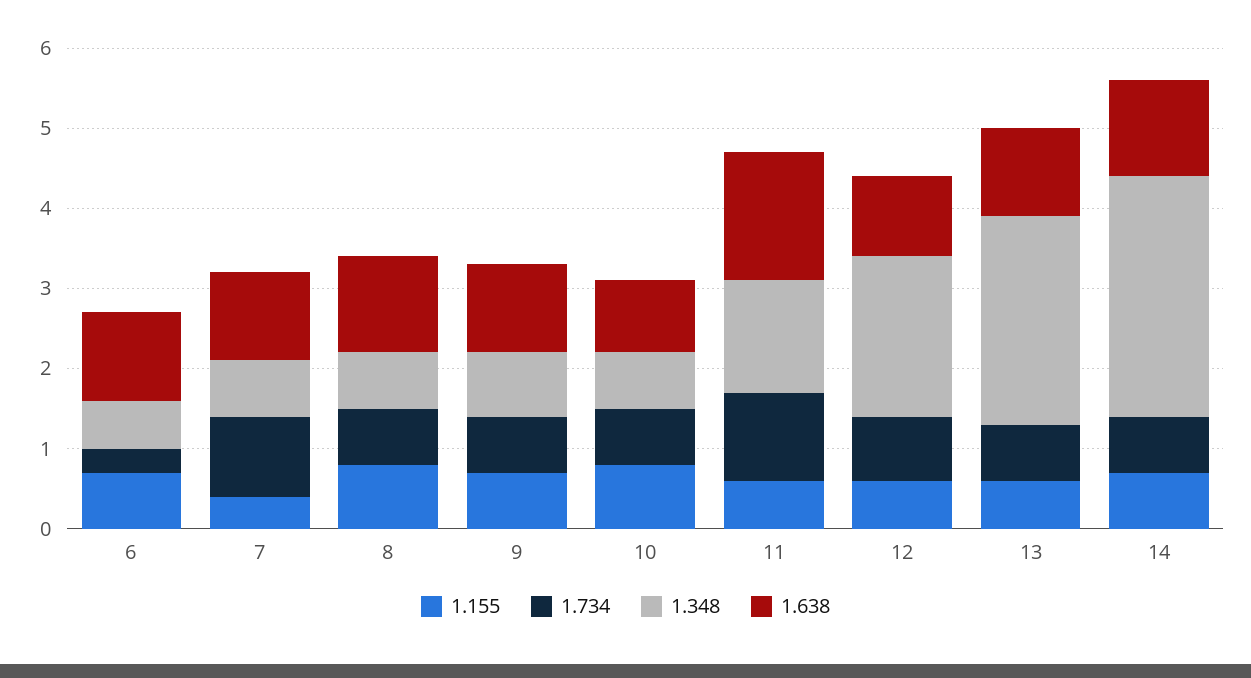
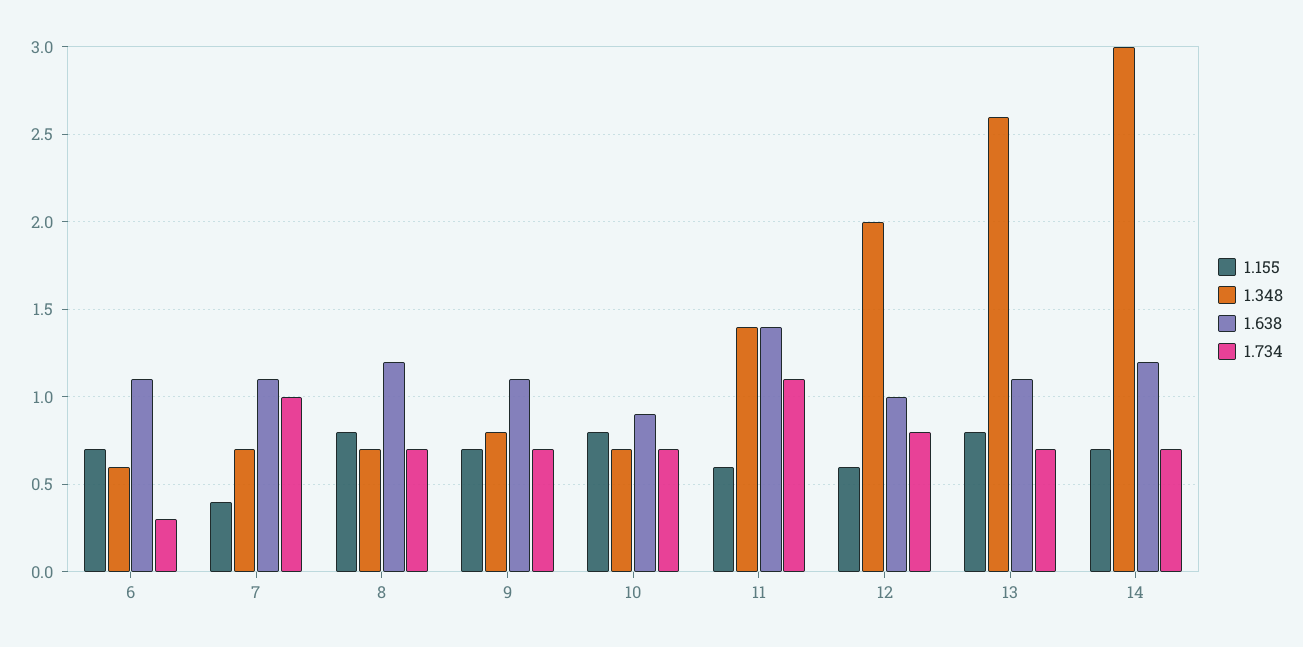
  {
    "1.155": {
      "6": 0.7,
      "7": 0.4,
      "8": 0.8,
      "9": 0.7,
      "10": 0.8,
      "11": 0.6,
      "12": 0.6,
-     "13": 0.6,
+     "13": 0.8,
      "14": 0.7
    },
    "1.734": {
      "6": 0.3,
      "7": 1,
      "8": 0.7,
      "9": 0.7,
      "10": 0.7,
      "11": 1.1,
      "12": 0.8,
      "13": 0.7,
      "14": 0.7
    },
    "1.348": {
      "6": 0.6,
      "7": 0.7,
      "8": 0.7,
      "9": 0.8,
      "10": 0.7,
      "11": 1.4,
      "12": 2,
      "13": 2.6,
      "14": 3
    },
    "1.638": {
      "6": 1.1,
      "7": 1.1,
      "8": 1.2,
      "9": 1.1,
      "10": 0.9,
-     "11": 1.6,
+     "11": 1.4,
      "12": 1,
      "13": 1.1,
      "14": 1.2
    }
  }

